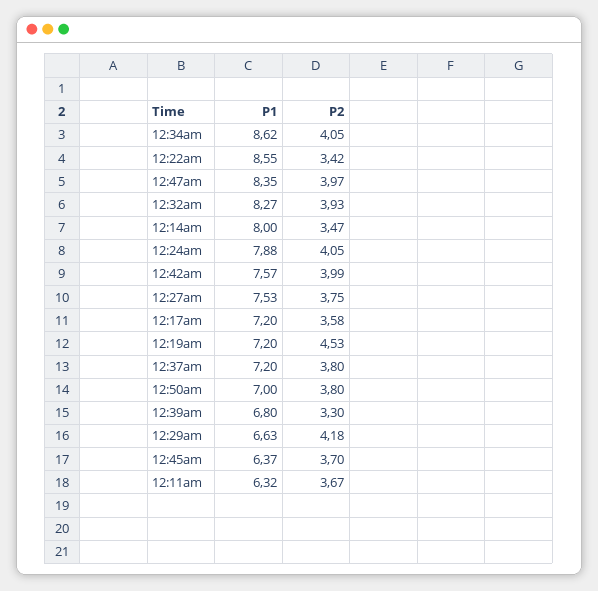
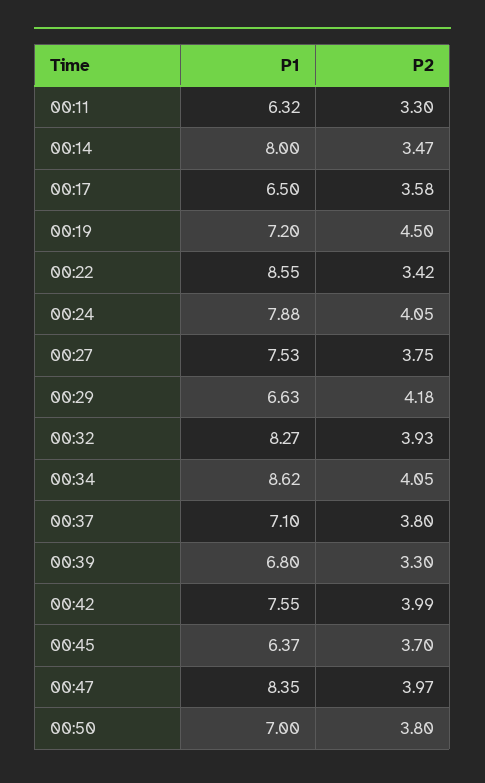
  {
    "P1": {
      "12:34am": 8.62,
      "12:22am": 8.55,
      "12:47am": 8.35,
      "12:32am": 8.27,
      "12:14am": 8,
      "12:24am": 7.88,
-     "12:42am": 7.57,
+     "12:42am": 7.55,
      "12:27am": 7.53,
-     "12:17am": 7.2,
+     "12:17am": 6.5,
      "12:19am": 7.2,
-     "12:37am": 7.2,
+     "12:37am": 7.1,
      "12:50am": 7,
      "12:39am": 6.8,
      "12:29am": 6.63,
      "12:45am": 6.37,
      "12:11am": 6.32
    },
    "P2": {
      "12:34am": 4.05,
      "12:22am": 3.42,
      "12:47am": 3.97,
      "12:32am": 3.93,
      "12:14am": 3.47,
      "12:24am": 4.05,
      "12:42am": 3.99,
      "12:27am": 3.75,
      "12:17am": 3.58,
-     "12:19am": 4.53,
+     "12:19am": 4.5,
      "12:37am": 3.8,
      "12:50am": 3.8,
      "12:39am": 3.3,
      "12:29am": 4.18,
      "12:45am": 3.7,
-     "12:11am": 3.67
+     "12:11am": 3.3
    }
  }

